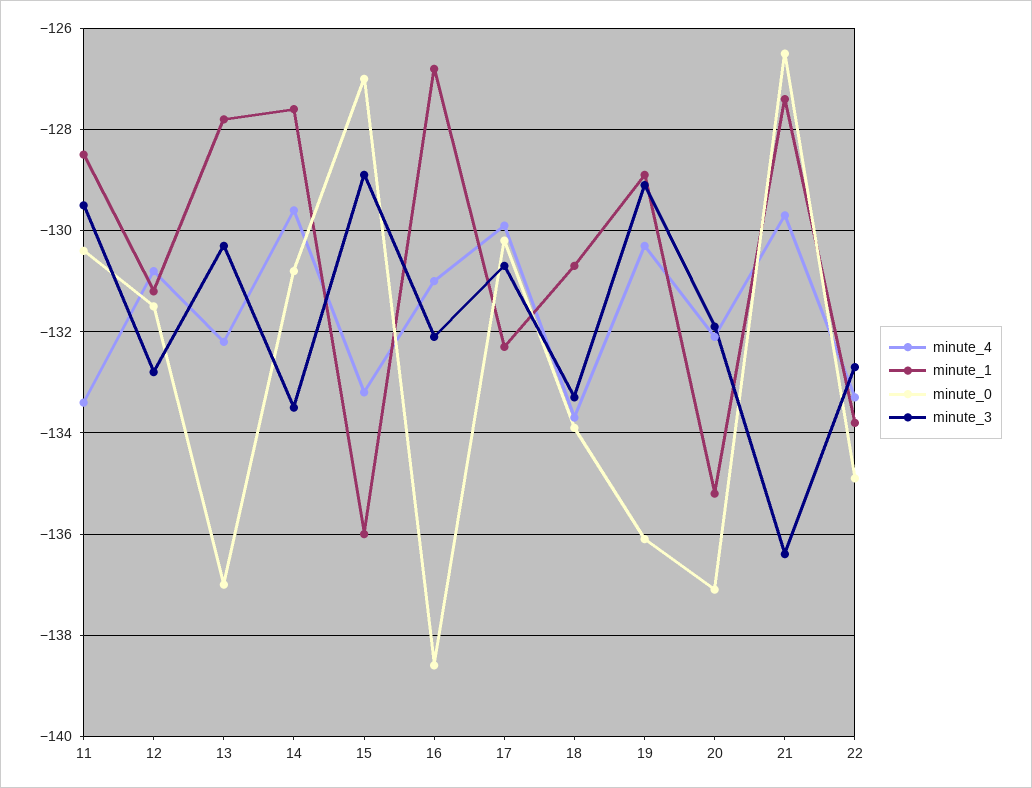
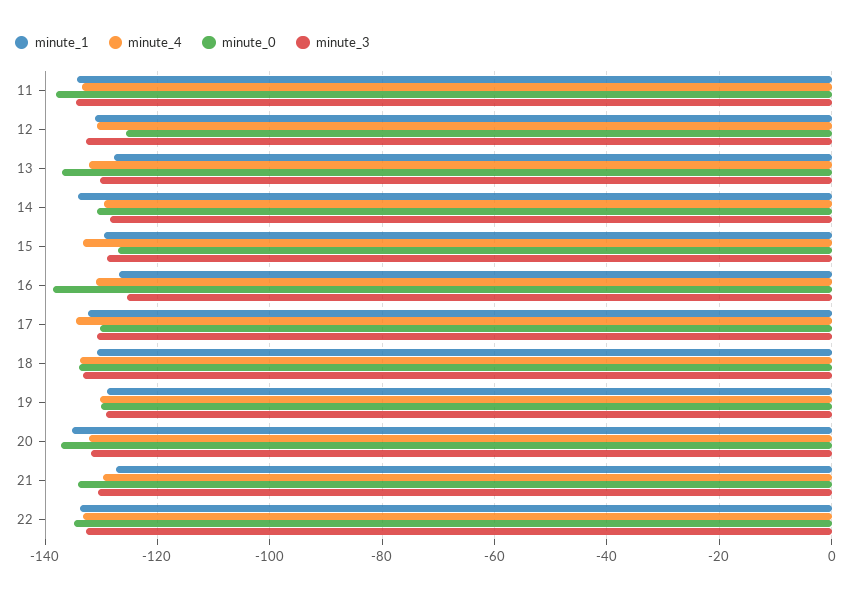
  {
    "minute_4": {
      "11": -133.5,
      "12": -131,
      "13": -132,
      "14": -129.5,
      "15": -133,
      "16": -131,
-     "17": -130,
+     "17": -134,
      "18": -133.5,
      "19": -130.5,
      "20": -132,
      "21": -129.5,
      "22": -133.5
    },
    "minute_1": {
-     "11": -128.5,
+     "11": -134,
      "12": -131,
      "13": -128,
-     "14": -127.5,
+     "14": -134,
-     "15": -136,
+     "15": -130,
      "16": -127,
      "17": -132.5,
      "18": -130.5,
      "19": -129,
      "20": -135,
      "21": -127.5,
      "22": -134
    },
    "minute_0": {
-     "11": -130.5,
+     "11": -138,
-     "12": -131.5,
+     "12": -126,
      "13": -137,
      "14": -131,
      "15": -127,
      "16": -138.5,
      "17": -130,
      "18": -134,
-     "19": -136,
+     "19": -130,
      "20": -137,
-     "21": -126.5,
+     "21": -134,
      "22": -135
    },
    "minute_3": {
-     "11": -129.5,
+     "11": -134,
      "12": -133,
      "13": -130.5,
-     "14": -133.5,
+     "14": -128,
      "15": -129,
-     "16": -132,
+     "16": -126,
      "17": -130.5,
      "18": -133.5,
      "19": -129,
      "20": -132,
-     "21": -136.5,
+     "21": -130,
      "22": -132.5
    }
  }

